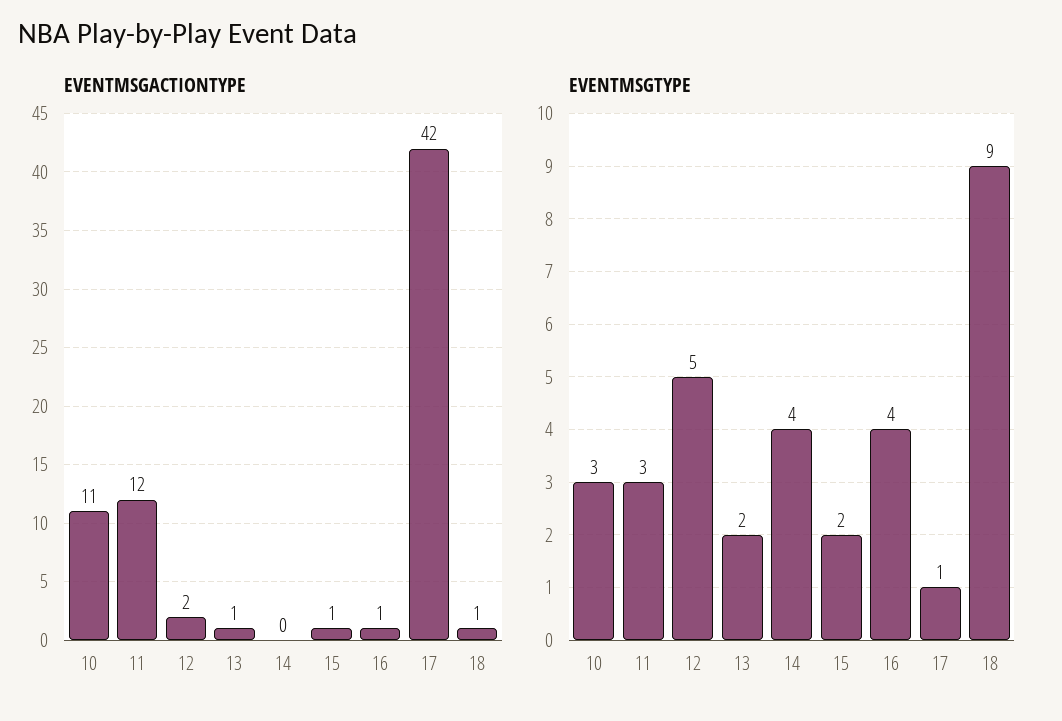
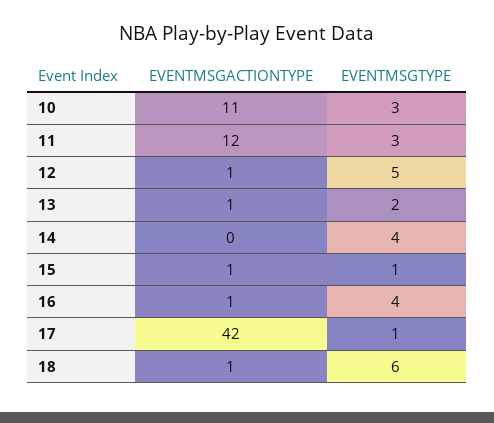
  {
    "EVENTMSGACTIONTYPE": {
      "10": 11,
      "11": 12,
-     "12": 2,
+     "12": 1,
      "13": 1,
      "14": 0,
      "15": 1,
      "16": 1,
      "17": 42,
      "18": 1
    },
    "EVENTMSGTYPE": {
      "10": 3,
      "11": 3,
      "12": 5,
      "13": 2,
      "14": 4,
-     "15": 2,
+     "15": 1,
      "16": 4,
      "17": 1,
-     "18": 9
+     "18": 6
    }
  }

